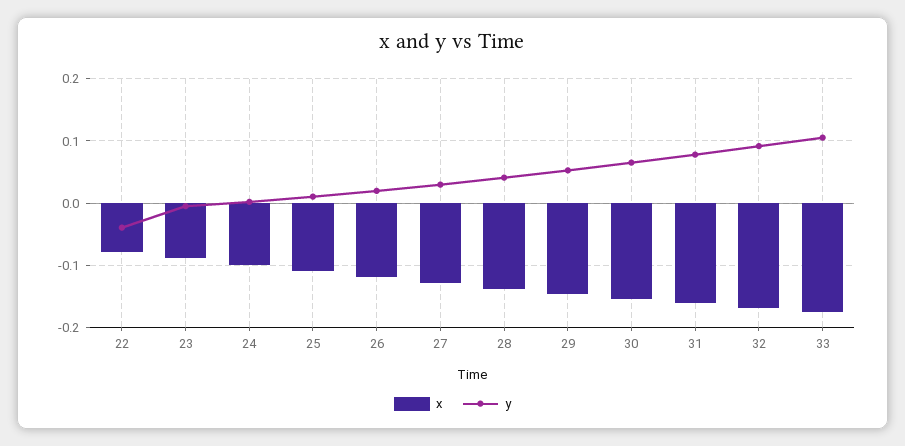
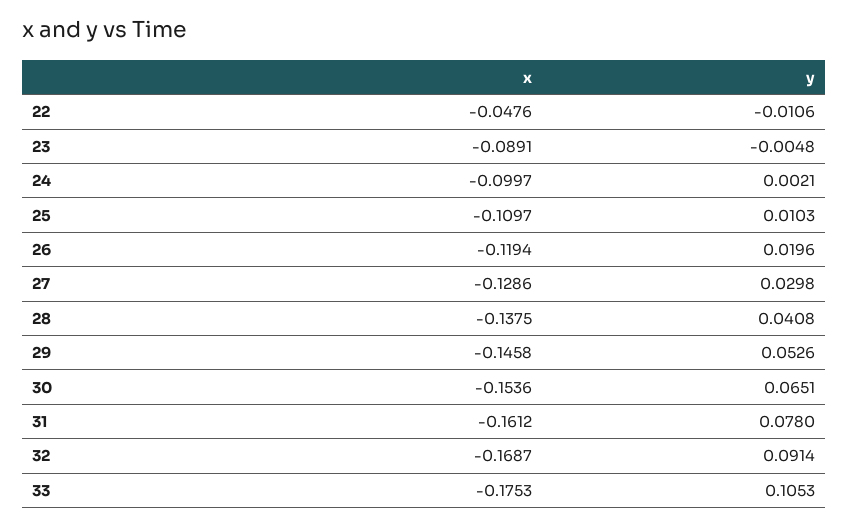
  {
    "x": {
-     "22": -0.08,
+     "22": -0.0476,
      "23": -0.0891,
      "24": -0.0997,
      "25": -0.1097,
      "26": -0.1194,
      "27": -0.1286,
      "28": -0.1375,
      "29": -0.1458,
      "30": -0.1536,
      "31": -0.1612,
      "32": -0.1687,
      "33": -0.1753
    },
    "y": {
-     "22": -0.04,
+     "22": -0.0106,
      "23": -0.0048,
      "24": 0.0021,
      "25": 0.0103,
      "26": 0.0196,
      "27": 0.0298,
      "28": 0.0408,
      "29": 0.0526,
      "30": 0.0651,
      "31": 0.078,
      "32": 0.0914,
      "33": 0.1053
    }
  }

